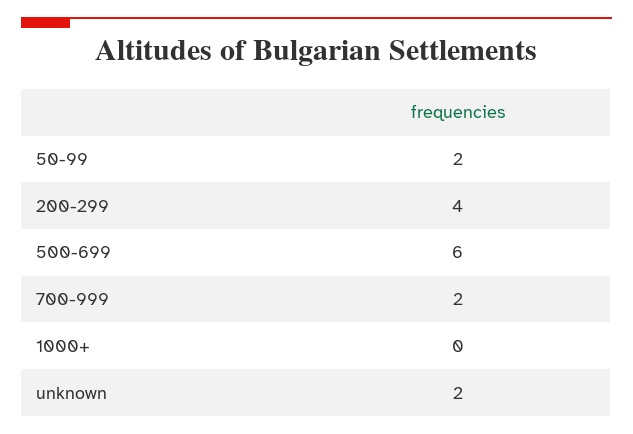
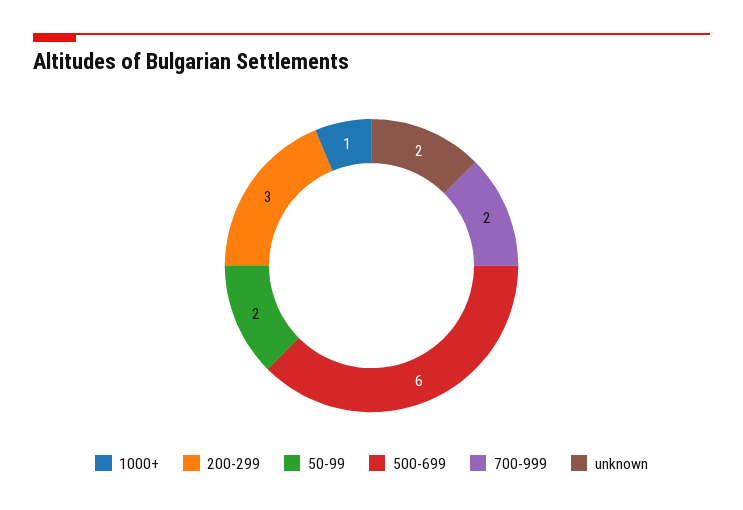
  {
    "50-99": 2,
-   "200-299": 4,
+   "200-299": 3,
    "500-699": 6,
    "700-999": 2,
-   "1000+": 0,
+   "1000+": 1,
    "unknown": 2
  }

